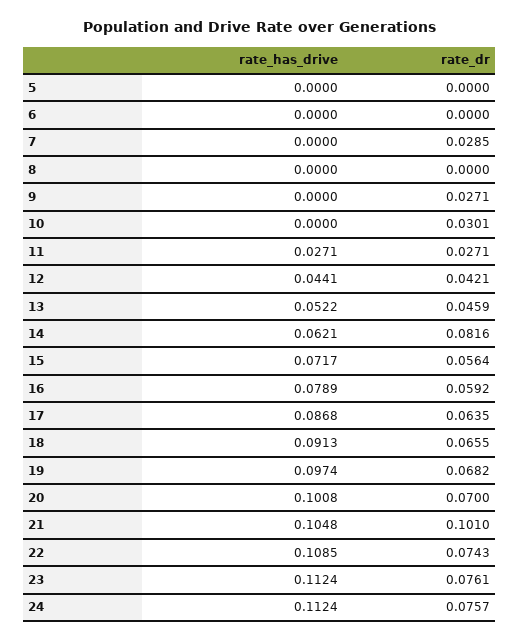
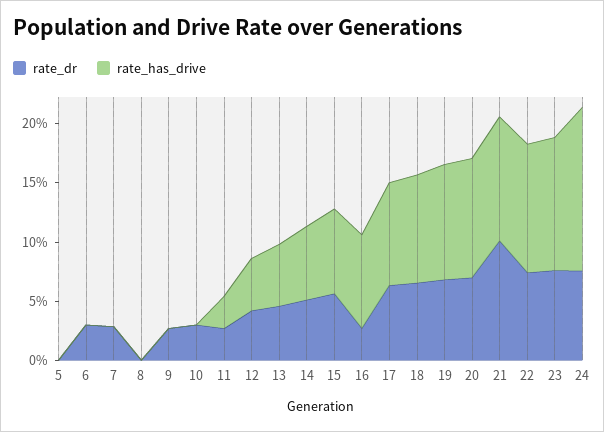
  {
    "rate_has_drive": {
      "5": 0,
      "6": 0,
      "7": 0,
      "8": 0,
      "9": 0,
      "10": 0,
      "11": 0.0271,
      "12": 0.0441,
      "13": 0.0522,
      "14": 0.0621,
      "15": 0.0717,
      "16": 0.0789,
      "17": 0.0868,
      "18": 0.0913,
      "19": 0.0974,
      "20": 0.1008,
      "21": 0.1048,
      "22": 0.1085,
      "23": 0.1124,
-     "24": 0.1124
+     "24": 0.14
    },
    "rate_dr": {
      "5": 0,
-     "6": 0,
+     "6": 0.03,
      "7": 0.0285,
      "8": 0,
      "9": 0.0271,
      "10": 0.0301,
      "11": 0.0271,
      "12": 0.0421,
      "13": 0.0459,
-     "14": 0.0816,
+     "14": 0.05,
      "15": 0.0564,
-     "16": 0.0592,
+     "16": 0.03,
      "17": 0.0635,
      "18": 0.0655,
      "19": 0.0682,
      "20": 0.07,
      "21": 0.101,
      "22": 0.0743,
      "23": 0.0761,
      "24": 0.0757
    }
  }

